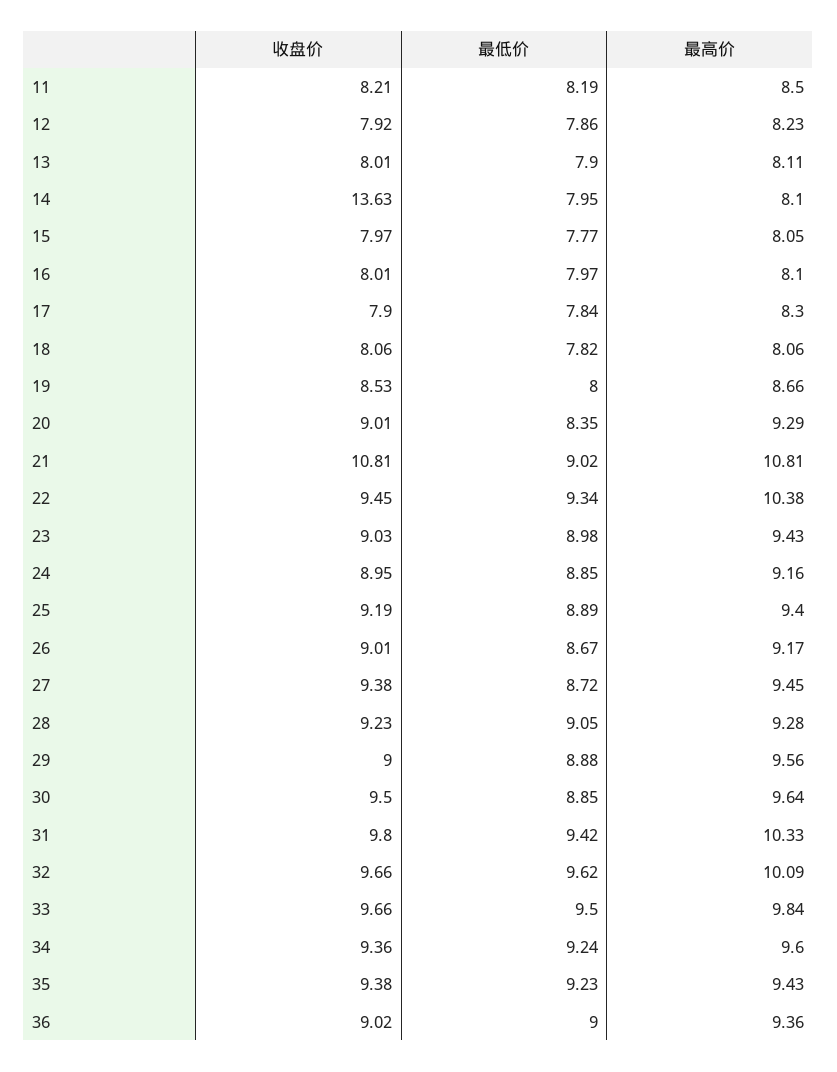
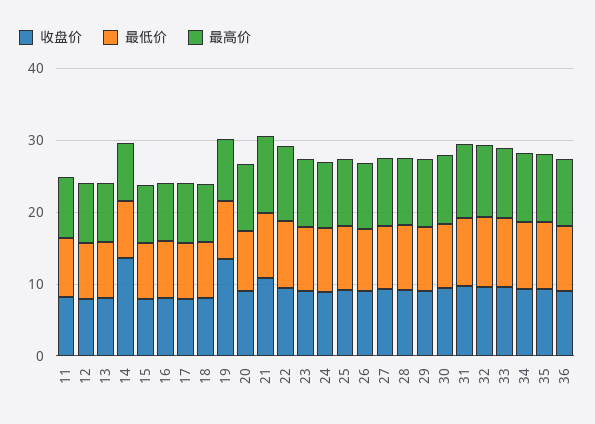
  {
    "收盘价": {
      "11": 8.21,
      "12": 7.92,
      "13": 8.01,
      "14": 13.63,
      "15": 7.97,
      "16": 8.01,
      "17": 7.9,
      "18": 8.06,
-     "19": 8.53,
+     "19": 14,
      "20": 9.01,
      "21": 10.81,
      "22": 9.45,
      "23": 9.03,
      "24": 8.95,
      "25": 9.19,
      "26": 9.01,
      "27": 9.38,
      "28": 9.23,
      "29": 9,
      "30": 9.5,
      "31": 9.8,
      "32": 9.66,
      "33": 9.66,
      "34": 9.36,
      "35": 9.38,
      "36": 9.02
    },
    "最低价": {
      "11": 8.19,
      "12": 7.86,
      "13": 7.9,
      "14": 7.95,
      "15": 7.77,
      "16": 7.97,
      "17": 7.84,
      "18": 7.82,
      "19": 8,
      "20": 8.35,
      "21": 9.02,
      "22": 9.34,
      "23": 8.98,
      "24": 8.85,
      "25": 8.89,
      "26": 8.67,
      "27": 8.72,
      "28": 9.05,
      "29": 8.88,
      "30": 8.85,
      "31": 9.42,
      "32": 9.62,
      "33": 9.5,
      "34": 9.24,
      "35": 9.23,
      "36": 9
    },
    "最高价": {
      "11": 8.5,
      "12": 8.23,
      "13": 8.11,
      "14": 8.1,
      "15": 8.05,
      "16": 8.1,
      "17": 8.3,
      "18": 8.06,
      "19": 8.66,
      "20": 9.29,
      "21": 10.81,
      "22": 10.38,
      "23": 9.43,
      "24": 9.16,
      "25": 9.4,
      "26": 9.17,
      "27": 9.45,
      "28": 9.28,
      "29": 9.56,
      "30": 9.64,
      "31": 10.33,
      "32": 10.09,
      "33": 9.84,
      "34": 9.6,
      "35": 9.43,
      "36": 9.36
    }
  }

